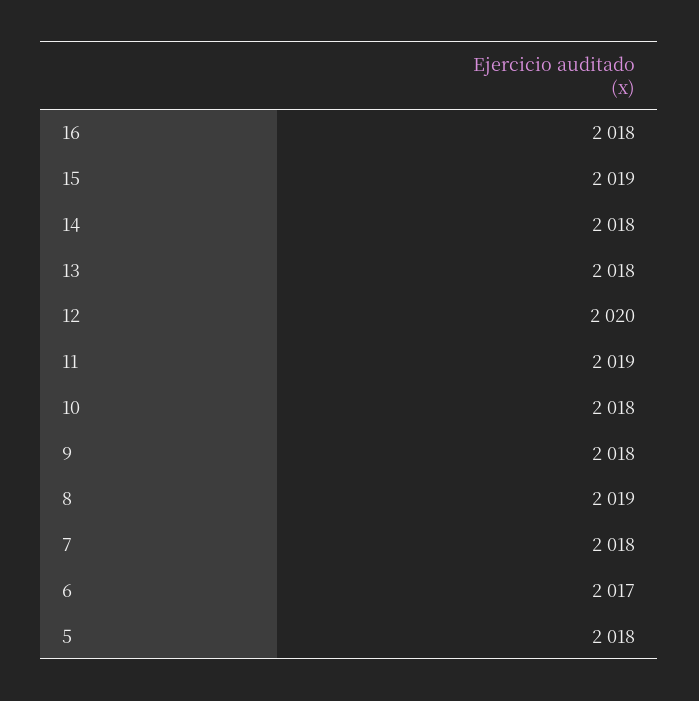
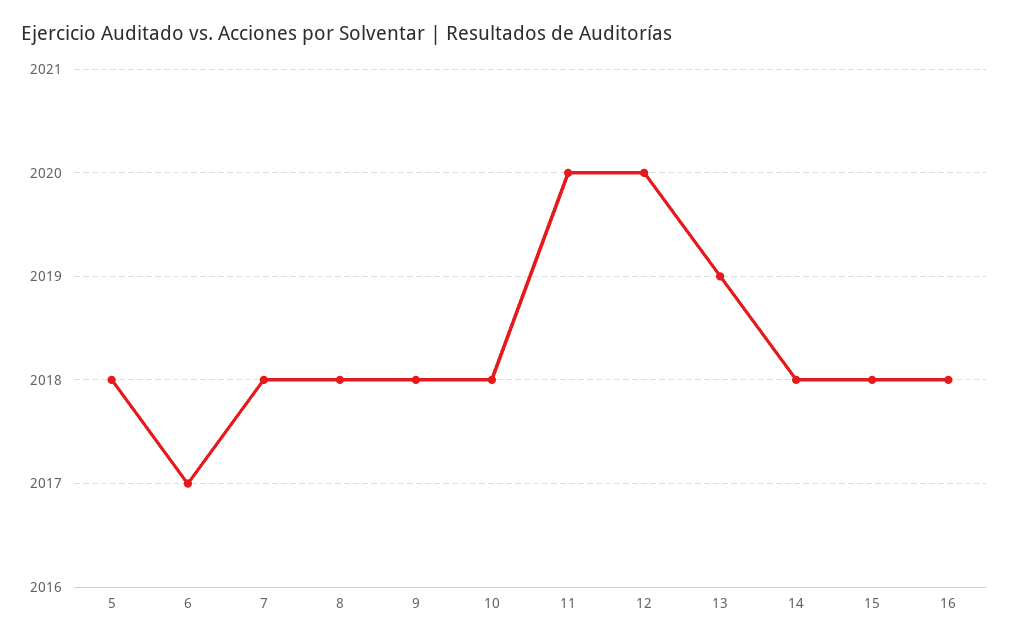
  {
    "16": 2018,
-   "15": 2019,
+   "15": 2018,
    "14": 2018,
-   "13": 2018,
+   "13": 2019,
    "12": 2020,
-   "11": 2019,
+   "11": 2020,
    "10": 2018,
    "9": 2018,
-   "8": 2019,
+   "8": 2018,
    "7": 2018,
    "6": 2017,
    "5": 2018
  }

